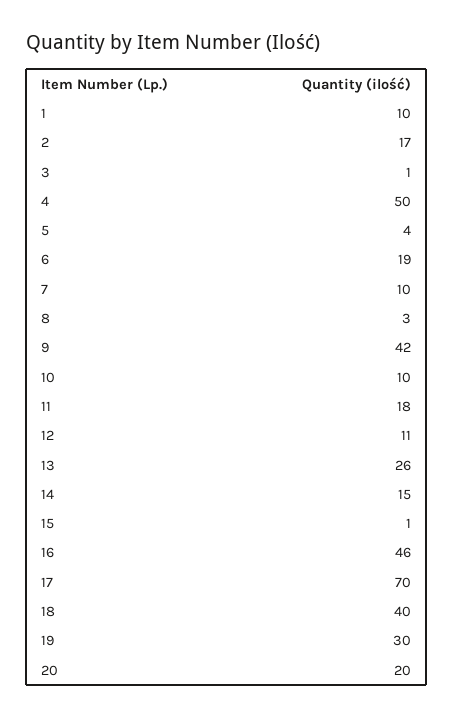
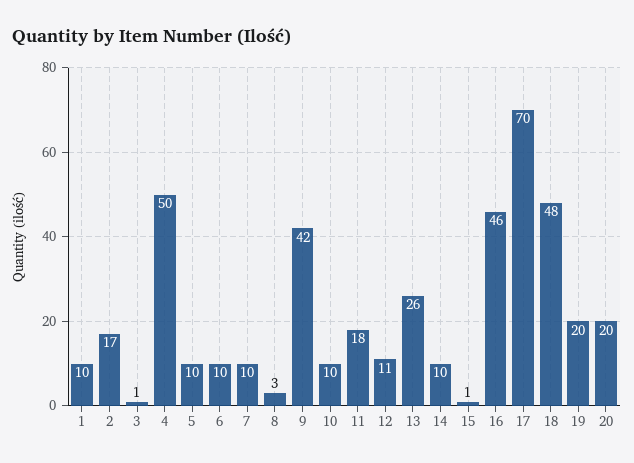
  {
    "1": 10,
    "2": 17,
    "3": 1,
    "4": 50,
-   "5": 4,
+   "5": 10,
-   "6": 19,
+   "6": 10,
    "7": 10,
    "8": 3,
    "9": 42,
    "10": 10,
    "11": 18,
    "12": 11,
    "13": 26,
-   "14": 15,
+   "14": 10,
    "15": 1,
    "16": 46,
    "17": 70,
-   "18": 40,
+   "18": 48,
-   "19": 30,
+   "19": 20,
    "20": 20
  }

